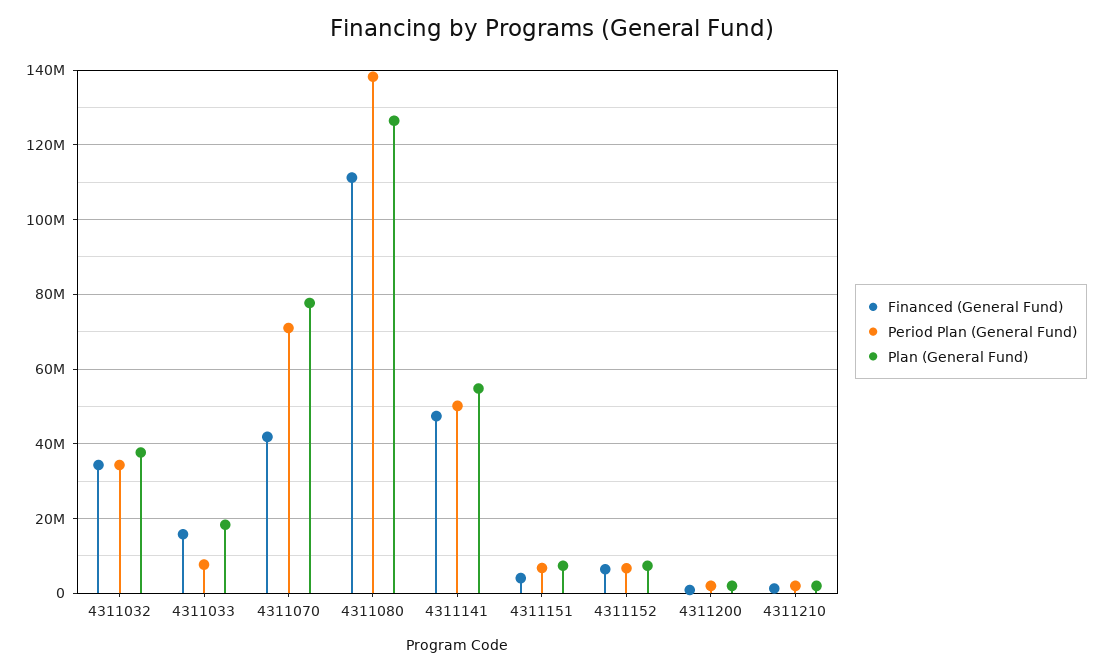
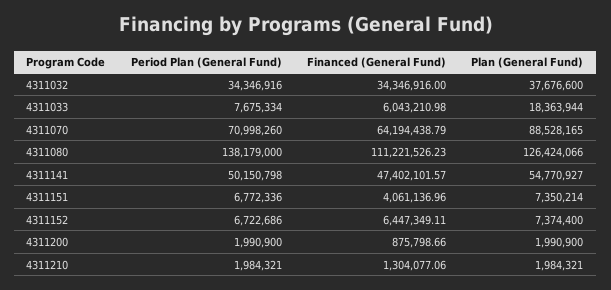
  {
    "Financed (General Fund)": {
      "4311032": 34346916,
-     "4311033": 16000000,
+     "4311033": 6043210.98,
-     "4311070": 42000000,
+     "4311070": 64194438.79,
      "4311080": 111221526.23,
      "4311141": 47402101.57,
      "4311151": 4061136.96,
      "4311152": 6447349.11,
      "4311200": 875798.66,
      "4311210": 1304077.06
    },
    "Period Plan (General Fund)": {
      "4311032": 34346916,
      "4311033": 7675334,
      "4311070": 70998260,
      "4311080": 138179000,
      "4311141": 50150798,
      "4311151": 6772336,
      "4311152": 6722686,
      "4311200": 1990900,
      "4311210": 1984321
    },
    "Plan (General Fund)": {
      "4311032": 37676600,
      "4311033": 18363944,
-     "4311070": 78000000,
+     "4311070": 88528165,
      "4311080": 126424066,
      "4311141": 54770927,
      "4311151": 7350214,
      "4311152": 7374400,
      "4311200": 1990900,
      "4311210": 1984321
    }
  }

